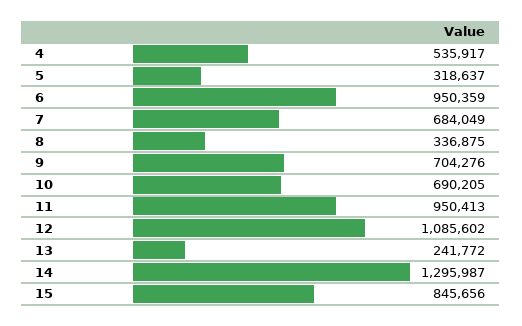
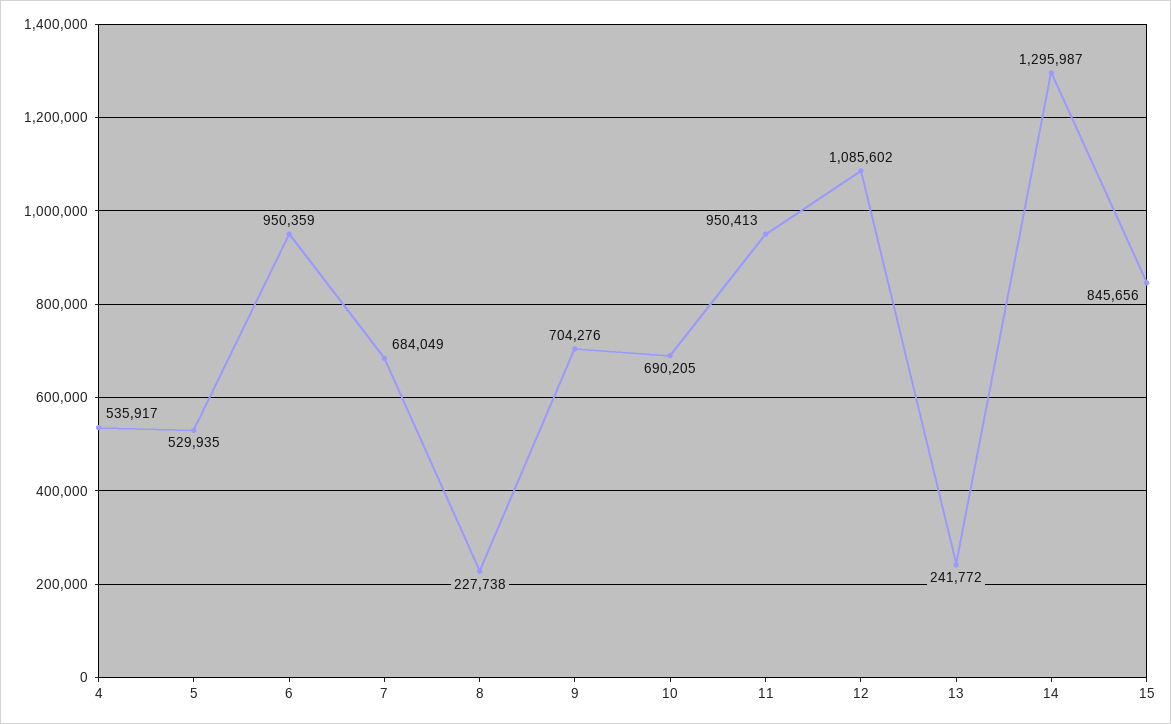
  {
    "4": 535917,
-   "5": 318637,
+   "5": 529935,
    "6": 950359,
    "7": 684049,
-   "8": 336875,
+   "8": 227738,
    "9": 704276,
    "10": 690205,
    "11": 950413,
    "12": 1085602,
    "13": 241772,
    "14": 1295987,
    "15": 845656
  }

